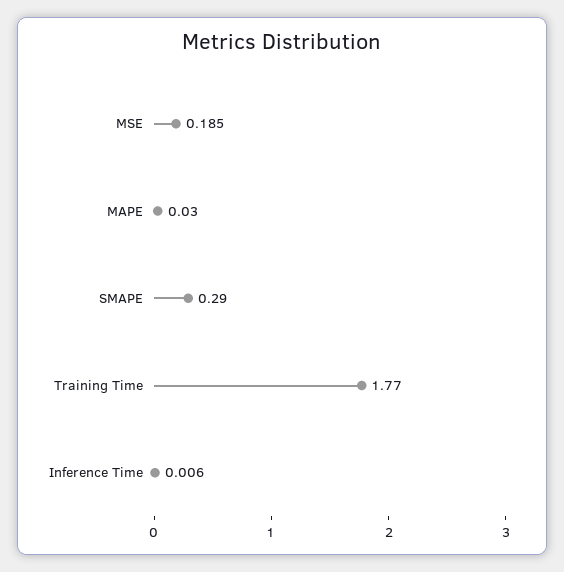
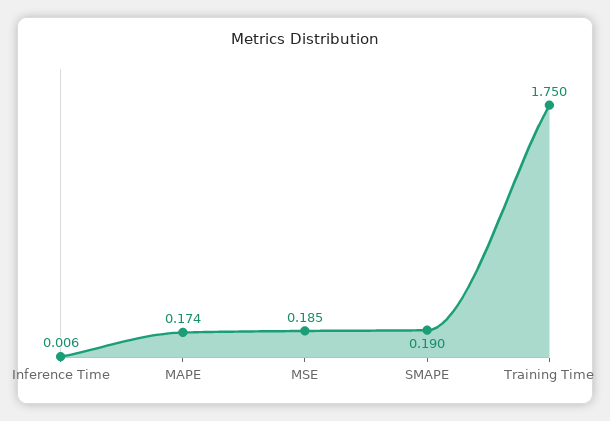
  {
    "MSE": 0.185,
-   "MAPE": 0.03,
+   "MAPE": 0.174,
-   "SMAPE": 0.29,
+   "SMAPE": 0.19,
-   "Training Time": 1.77,
+   "Training Time": 1.75,
    "Inference Time": 0.006
  }

